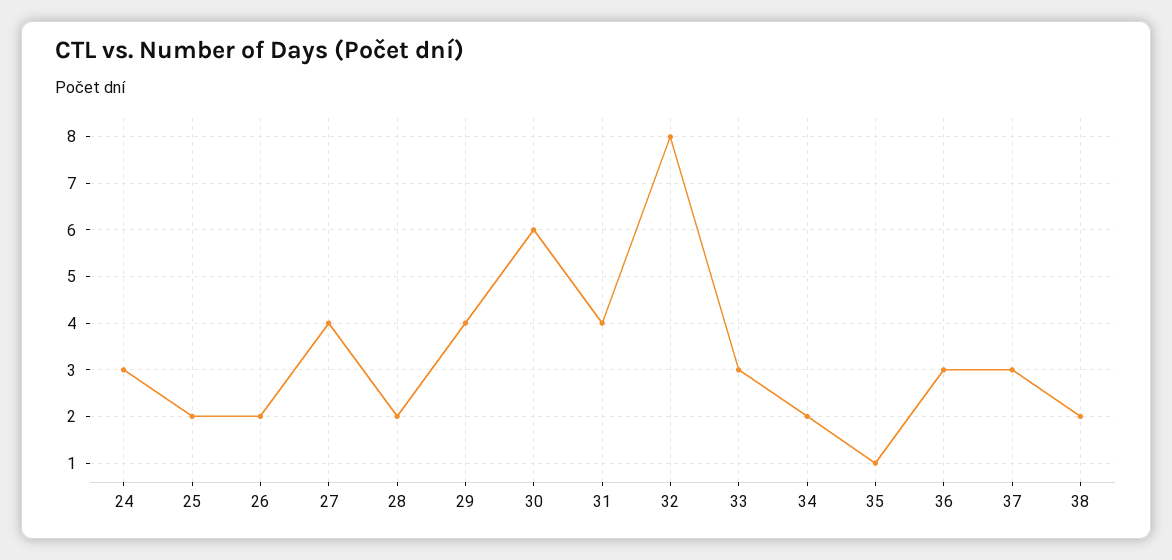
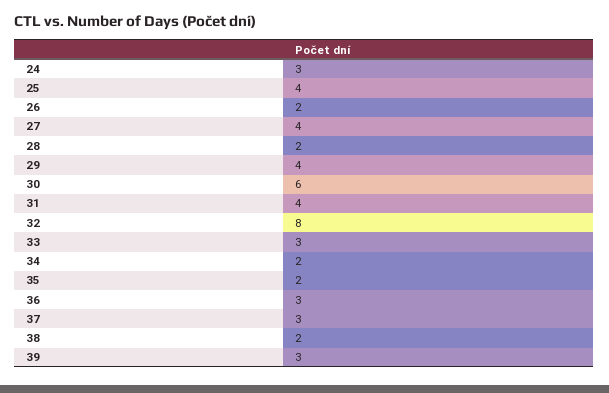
  {
    "24": 3,
-   "25": 2,
+   "25": 4,
    "26": 2,
    "27": 4,
    "28": 2,
    "29": 4,
    "30": 6,
    "31": 4,
    "32": 8,
    "33": 3,
    "34": 2,
-   "35": 1,
+   "35": 2,
    "36": 3,
    "37": 3,
-   "38": 2
+   "38": 2,
+   "39": 3
  }

